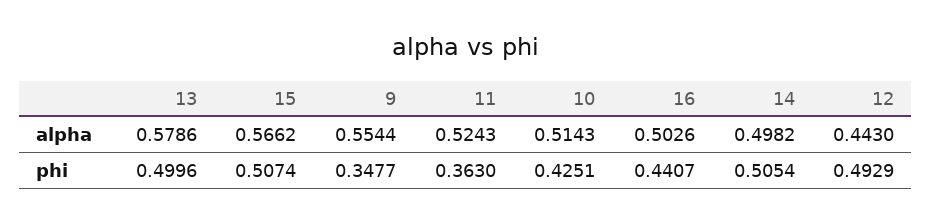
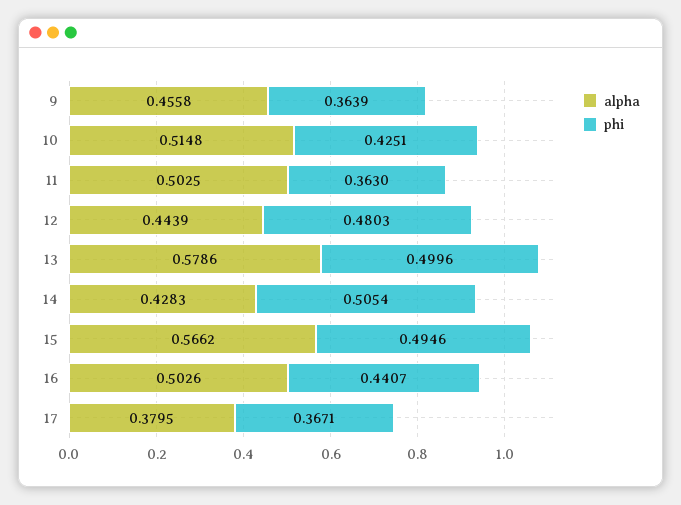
  {
    "alpha": {
      "13": 0.5786,
      "15": 0.5662,
-     "9": 0.5544,
+     "9": 0.4558,
-     "11": 0.5243,
+     "11": 0.5025,
-     "10": 0.5143,
+     "10": 0.5148,
      "16": 0.5026,
-     "14": 0.4982,
+     "14": 0.4283,
-     "12": 0.443
+     "12": 0.4439,
+     "17": 0.3795
    },
    "phi": {
      "13": 0.4996,
-     "15": 0.5074,
+     "15": 0.4946,
-     "9": 0.3477,
+     "9": 0.3639,
      "11": 0.363,
      "10": 0.4251,
      "16": 0.4407,
      "14": 0.5054,
-     "12": 0.4929
+     "12": 0.4803,
+     "17": 0.3671
    }
  }

